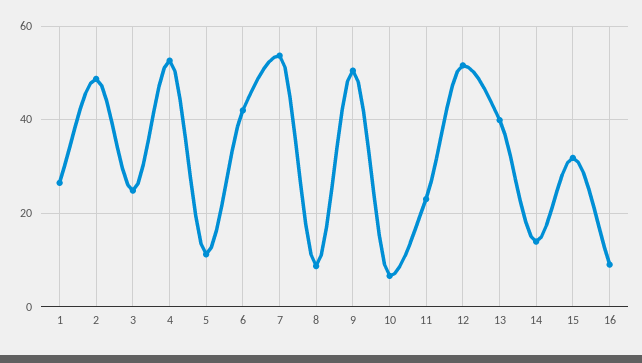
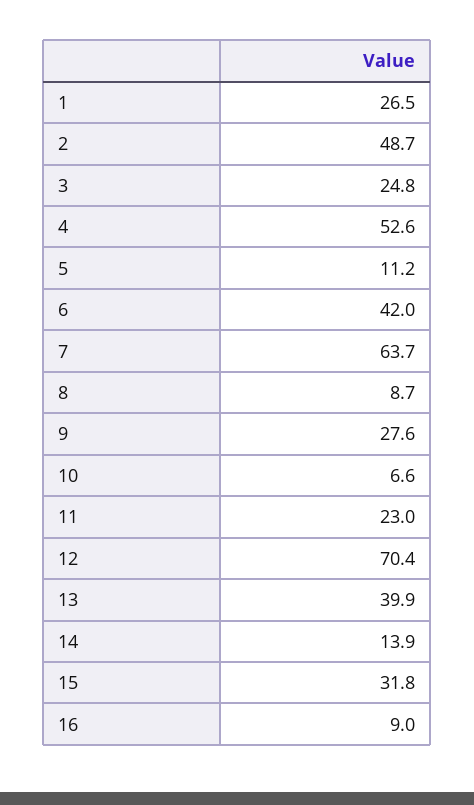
  {
    "1": 26.5,
    "2": 48.7,
    "3": 24.8,
    "4": 52.6,
    "5": 11.2,
    "6": 42,
-   "7": 54,
+   "7": 63.7,
    "8": 8.7,
-   "9": 50,
+   "9": 27.6,
    "10": 6.6,
    "11": 23,
-   "12": 52,
+   "12": 70.4,
    "13": 39.9,
    "14": 13.9,
    "15": 31.8,
    "16": 9
  }

